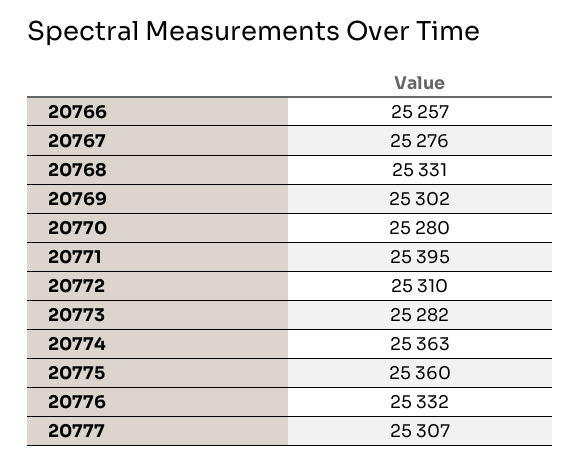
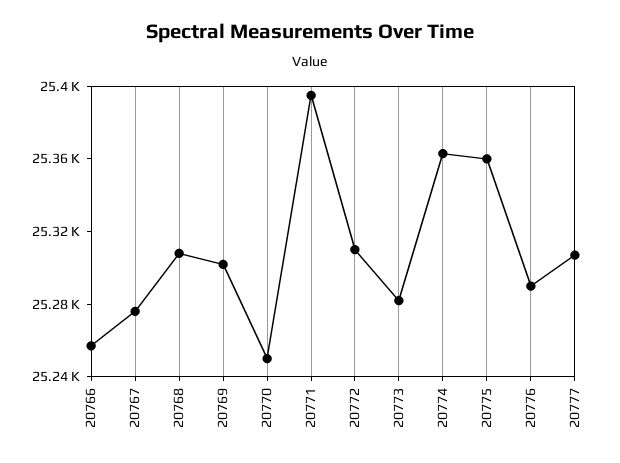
  {
    "20766": 25257,
    "20767": 25276,
-   "20768": 25331,
+   "20768": 25310,
    "20769": 25302,
-   "20770": 25280,
+   "20770": 25250,
    "20771": 25395,
    "20772": 25310,
    "20773": 25282,
    "20774": 25363,
    "20775": 25360,
-   "20776": 25332,
+   "20776": 25290,
    "20777": 25307
  }

